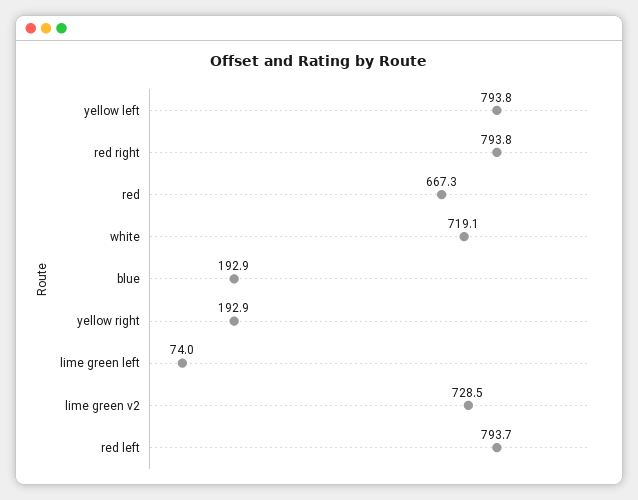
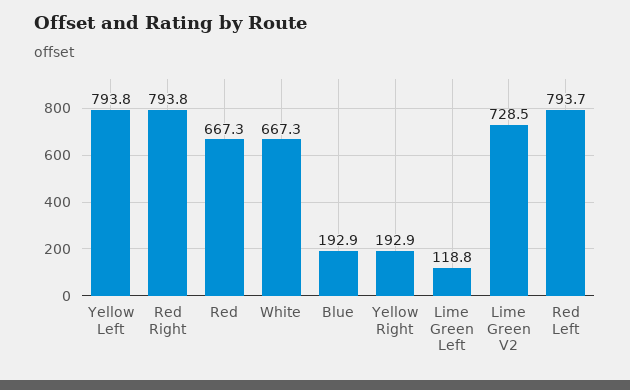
  {
    "yellow left": 793.8,
    "red right": 793.8,
    "red": 667.3,
-   "white": 719.1,
+   "white": 667.3,
    "blue": 192.9,
    "yellow right": 192.9,
-   "lime green left": 74,
+   "lime green left": 118.8,
    "lime green v2": 728.5,
    "red left": 793.7
  }

